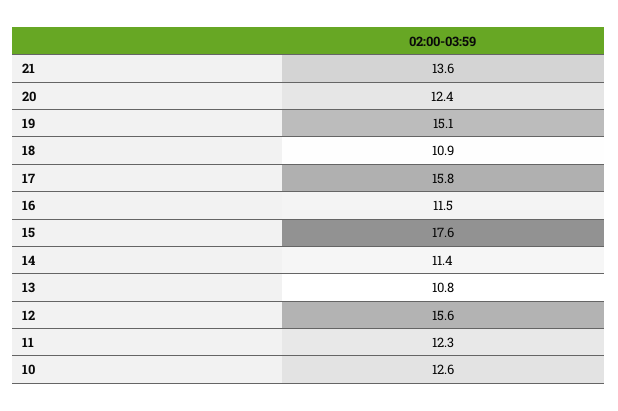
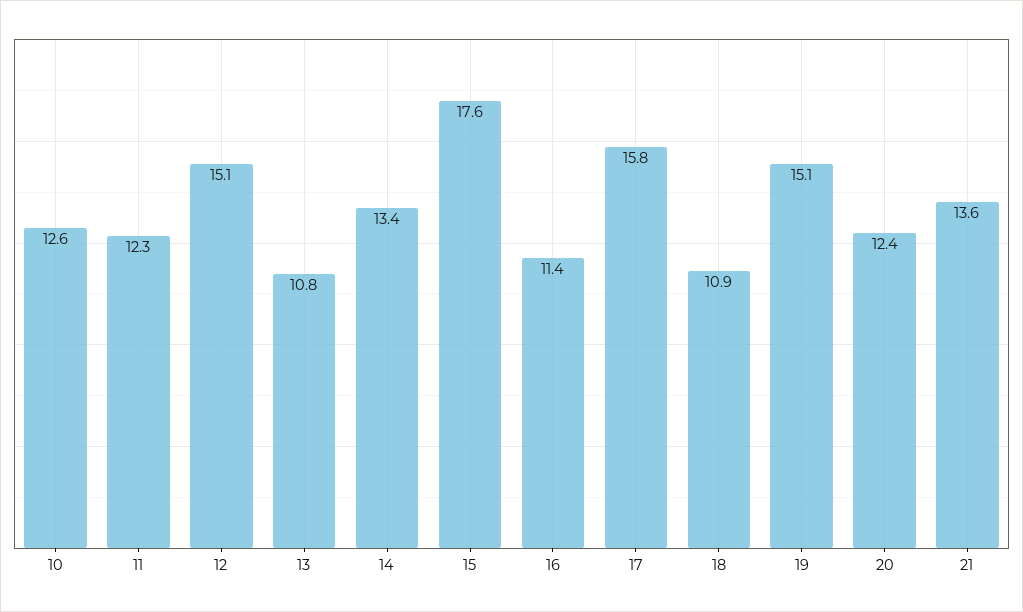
  {
    "21": 13.6,
    "20": 12.4,
    "19": 15.1,
    "18": 10.9,
    "17": 15.8,
-   "16": 11.5,
+   "16": 11.4,
    "15": 17.6,
-   "14": 11.4,
+   "14": 13.4,
    "13": 10.8,
-   "12": 15.6,
+   "12": 15.1,
    "11": 12.3,
    "10": 12.6
  }

